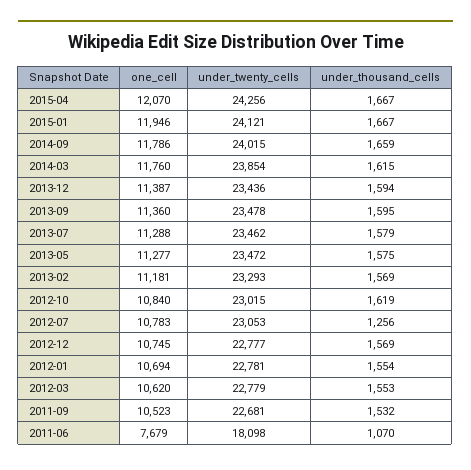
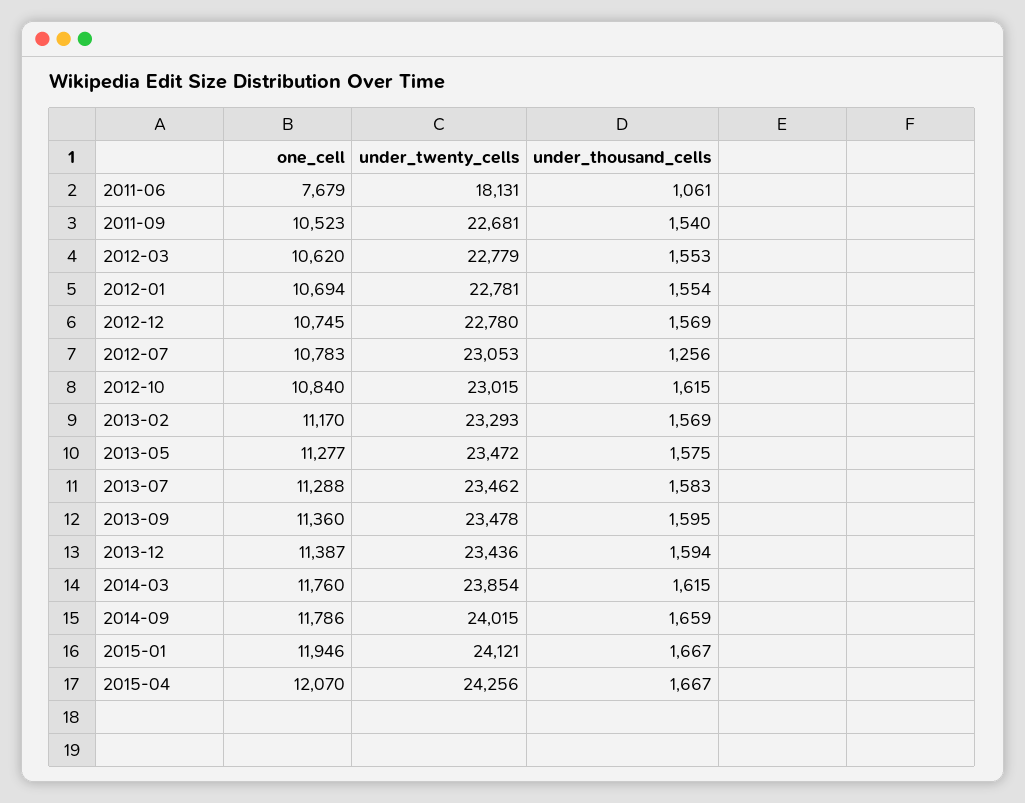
  {
    "one_cell": {
      "2015-04": 12070,
      "2015-01": 11946,
      "2014-09": 11786,
      "2014-03": 11760,
      "2013-12": 11387,
      "2013-09": 11360,
      "2013-07": 11288,
      "2013-05": 11277,
-     "2013-02": 11181,
+     "2013-02": 11170,
      "2012-10": 10840,
      "2012-07": 10783,
      "2012-12": 10745,
      "2012-01": 10694,
      "2012-03": 10620,
      "2011-09": 10523,
      "2011-06": 7679
    },
    "under_twenty_cells": {
      "2015-04": 24256,
      "2015-01": 24121,
      "2014-09": 24015,
      "2014-03": 23854,
      "2013-12": 23436,
      "2013-09": 23478,
      "2013-07": 23462,
      "2013-05": 23472,
      "2013-02": 23293,
      "2012-10": 23015,
      "2012-07": 23053,
-     "2012-12": 22777,
+     "2012-12": 22780,
      "2012-01": 22781,
      "2012-03": 22779,
      "2011-09": 22681,
-     "2011-06": 18098
+     "2011-06": 18131
    },
    "under_thousand_cells": {
      "2015-04": 1667,
      "2015-01": 1667,
      "2014-09": 1659,
      "2014-03": 1615,
      "2013-12": 1594,
      "2013-09": 1595,
-     "2013-07": 1579,
+     "2013-07": 1583,
      "2013-05": 1575,
      "2013-02": 1569,
-     "2012-10": 1619,
+     "2012-10": 1615,
      "2012-07": 1256,
      "2012-12": 1569,
      "2012-01": 1554,
      "2012-03": 1553,
-     "2011-09": 1532,
+     "2011-09": 1540,
-     "2011-06": 1070
+     "2011-06": 1061
    }
  }

